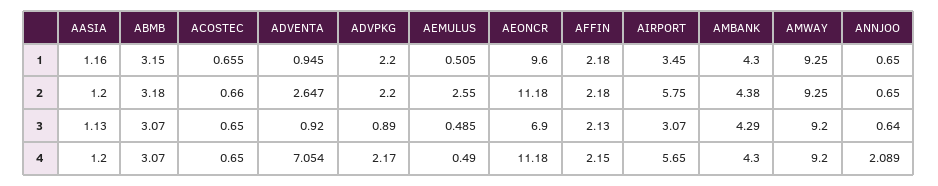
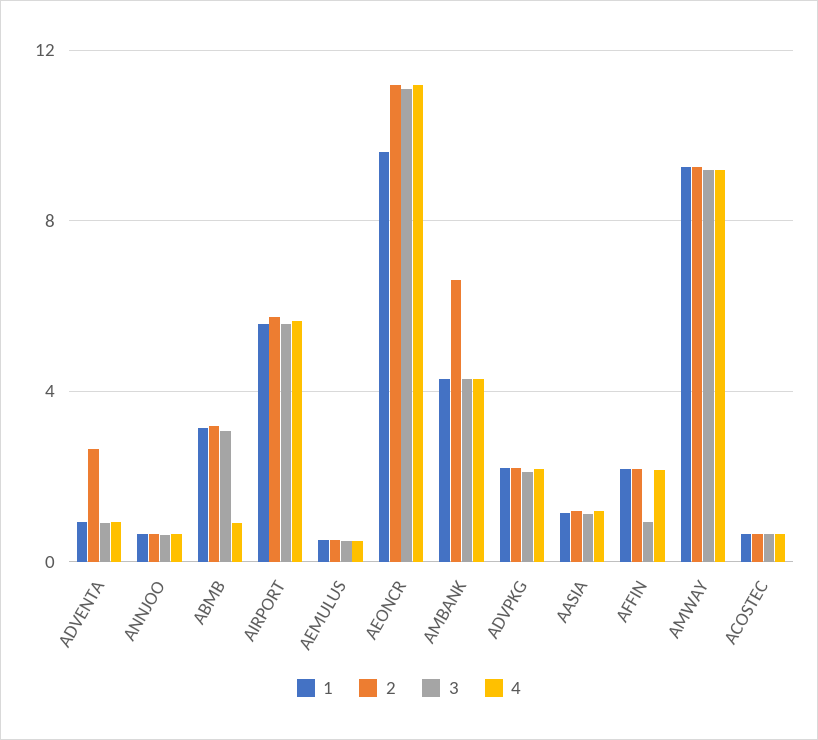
  {
    "1": {
      "AASIA": 1.16,
      "ABMB": 3.15,
      "ACOSTEC": 0.655,
      "ADVENTA": 0.945,
      "ADVPKG": 2.2,
      "AEMULUS": 0.505,
      "AEONCR": 9.6,
      "AFFIN": 2.18,
-     "AIRPORT": 3.45,
+     "AIRPORT": 5.5,
      "AMBANK": 4.3,
      "AMWAY": 9.25,
      "ANNJOO": 0.65
    },
    "2": {
      "AASIA": 1.2,
      "ABMB": 3.18,
      "ACOSTEC": 0.66,
      "ADVENTA": 2.647,
      "ADVPKG": 2.2,
-     "AEMULUS": 2.55,
+     "AEMULUS": 0.5,
      "AEONCR": 11.18,
      "AFFIN": 2.18,
      "AIRPORT": 5.75,
-     "AMBANK": 4.38,
+     "AMBANK": 6.5,
      "AMWAY": 9.25,
      "ANNJOO": 0.65
    },
    "3": {
      "AASIA": 1.13,
      "ABMB": 3.07,
      "ACOSTEC": 0.65,
      "ADVENTA": 0.92,
-     "ADVPKG": 0.89,
+     "ADVPKG": 2,
      "AEMULUS": 0.485,
-     "AEONCR": 6.9,
+     "AEONCR": 11,
-     "AFFIN": 2.13,
+     "AFFIN": 1,
-     "AIRPORT": 3.07,
+     "AIRPORT": 5.5,
      "AMBANK": 4.29,
      "AMWAY": 9.2,
      "ANNJOO": 0.64
    },
    "4": {
      "AASIA": 1.2,
-     "ABMB": 3.07,
+     "ABMB": 1,
      "ACOSTEC": 0.65,
-     "ADVENTA": 7.054,
+     "ADVENTA": 1,
      "ADVPKG": 2.17,
      "AEMULUS": 0.49,
      "AEONCR": 11.18,
      "AFFIN": 2.15,
      "AIRPORT": 5.65,
      "AMBANK": 4.3,
      "AMWAY": 9.2,
-     "ANNJOO": 2.089
+     "ANNJOO": 0.5
    }
  }

